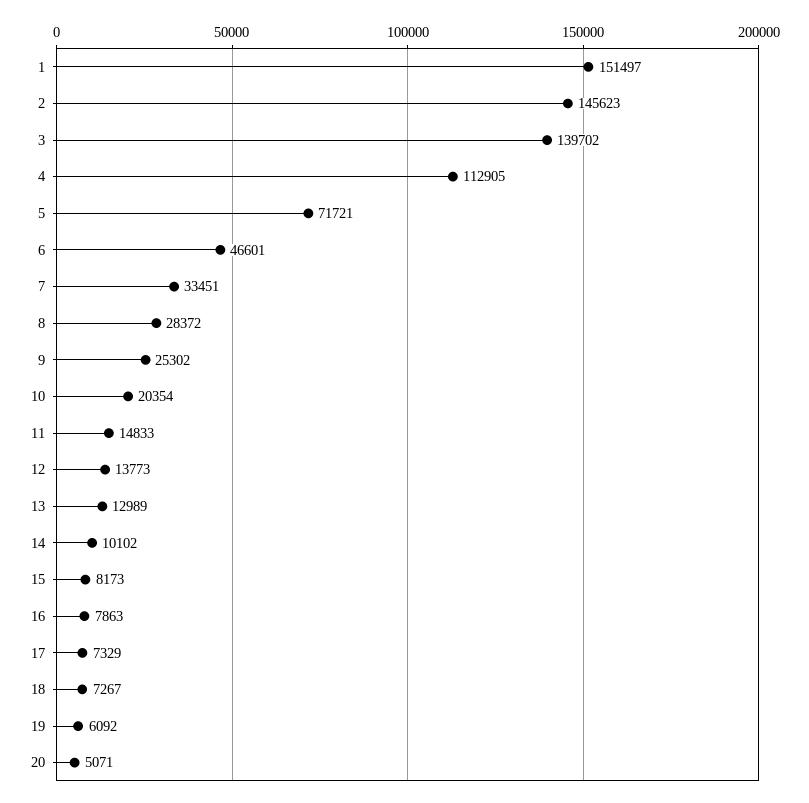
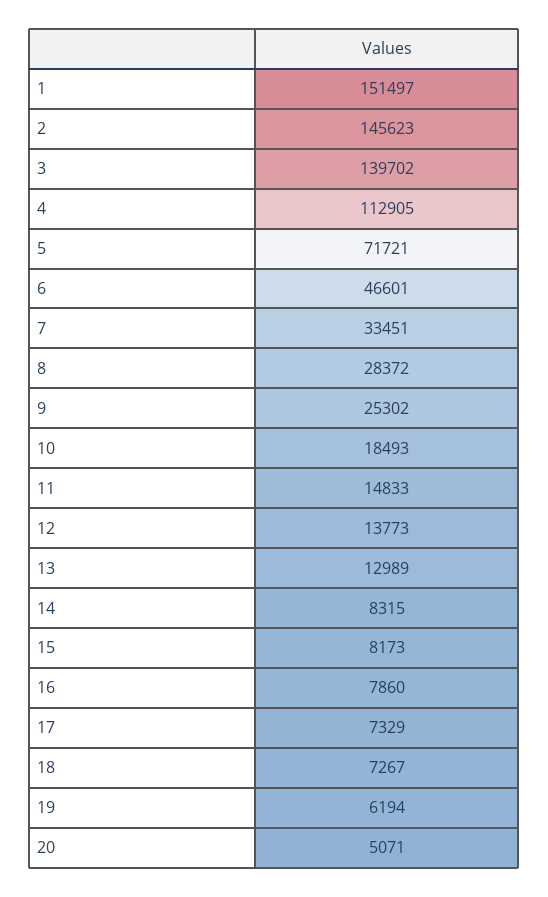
  {
    "1": 151497,
    "2": 145623,
    "3": 139702,
    "4": 112905,
    "5": 71721,
    "6": 46601,
    "7": 33451,
    "8": 28372,
    "9": 25302,
-   "10": 20354,
+   "10": 18493,
    "11": 14833,
    "12": 13773,
    "13": 12989,
-   "14": 10102,
+   "14": 8315,
    "15": 8173,
-   "16": 7863,
+   "16": 7860,
    "17": 7329,
    "18": 7267,
-   "19": 6092,
+   "19": 6194,
    "20": 5071
  }

